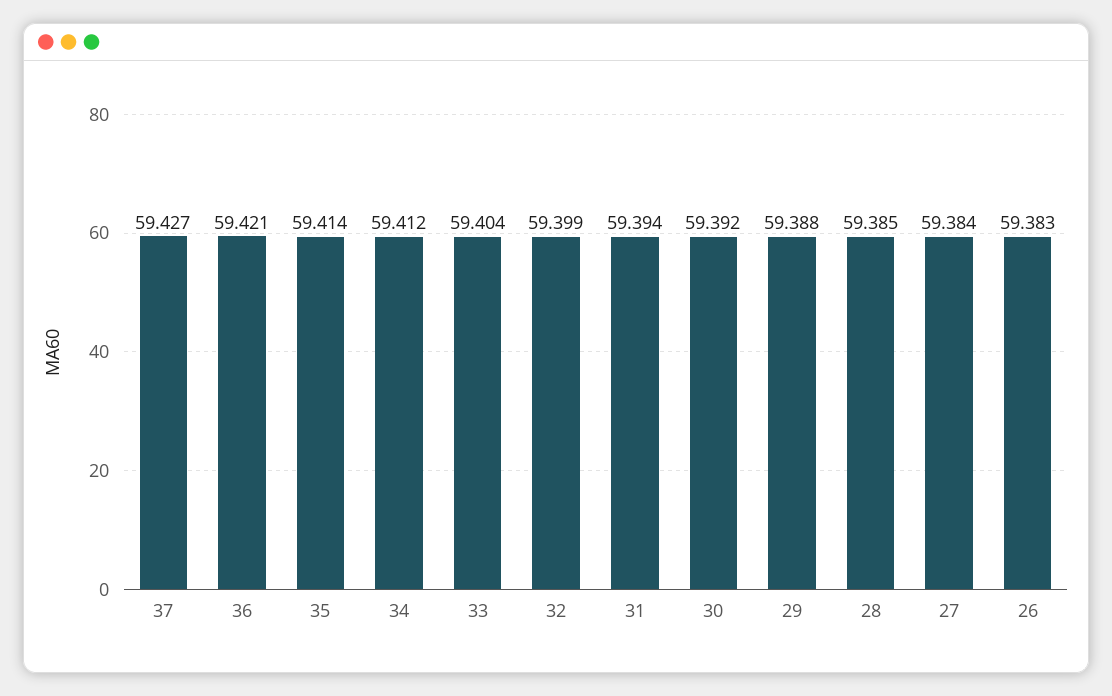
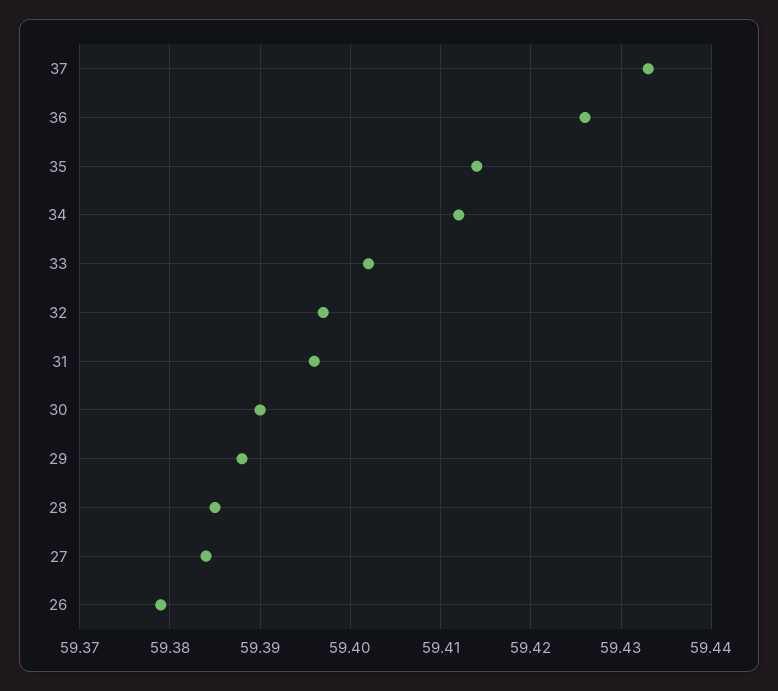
  {
-   "37": 59.427,
+   "37": 59.433,
-   "36": 59.421,
+   "36": 59.426,
    "35": 59.414,
    "34": 59.412,
-   "33": 59.404,
+   "33": 59.402,
-   "32": 59.399,
+   "32": 59.397,
-   "31": 59.394,
+   "31": 59.396,
-   "30": 59.392,
+   "30": 59.39,
    "29": 59.388,
    "28": 59.385,
    "27": 59.384,
-   "26": 59.383
+   "26": 59.379
  }

